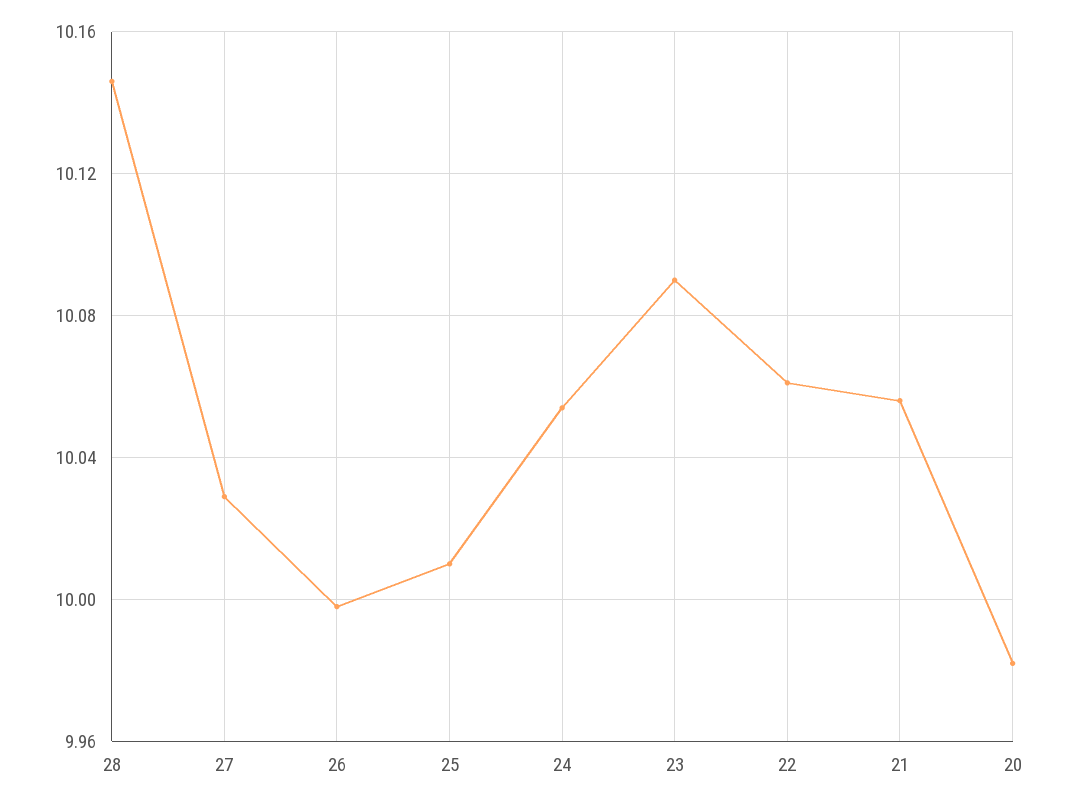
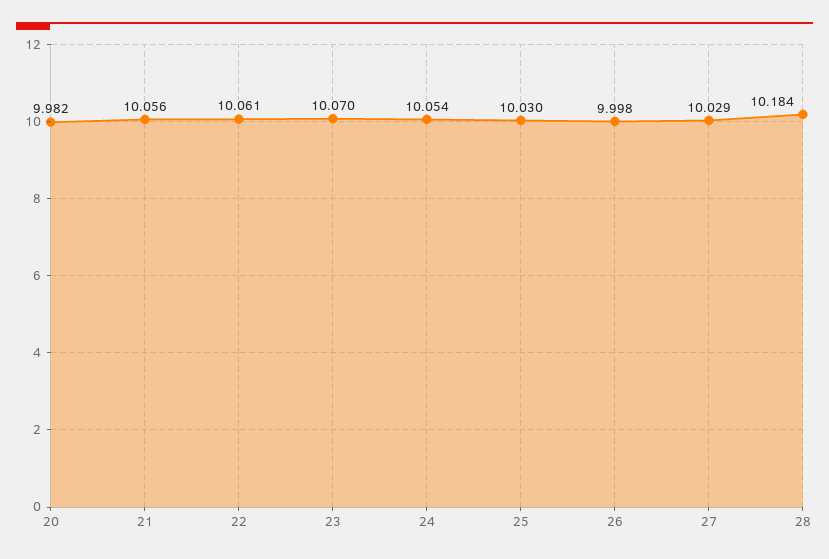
  {
-   "28": 10.145,
+   "28": 10.184,
    "27": 10.029,
    "26": 9.998,
-   "25": 10.01,
+   "25": 10.03,
    "24": 10.054,
-   "23": 10.09,
+   "23": 10.07,
    "22": 10.061,
    "21": 10.056,
    "20": 9.982
  }

